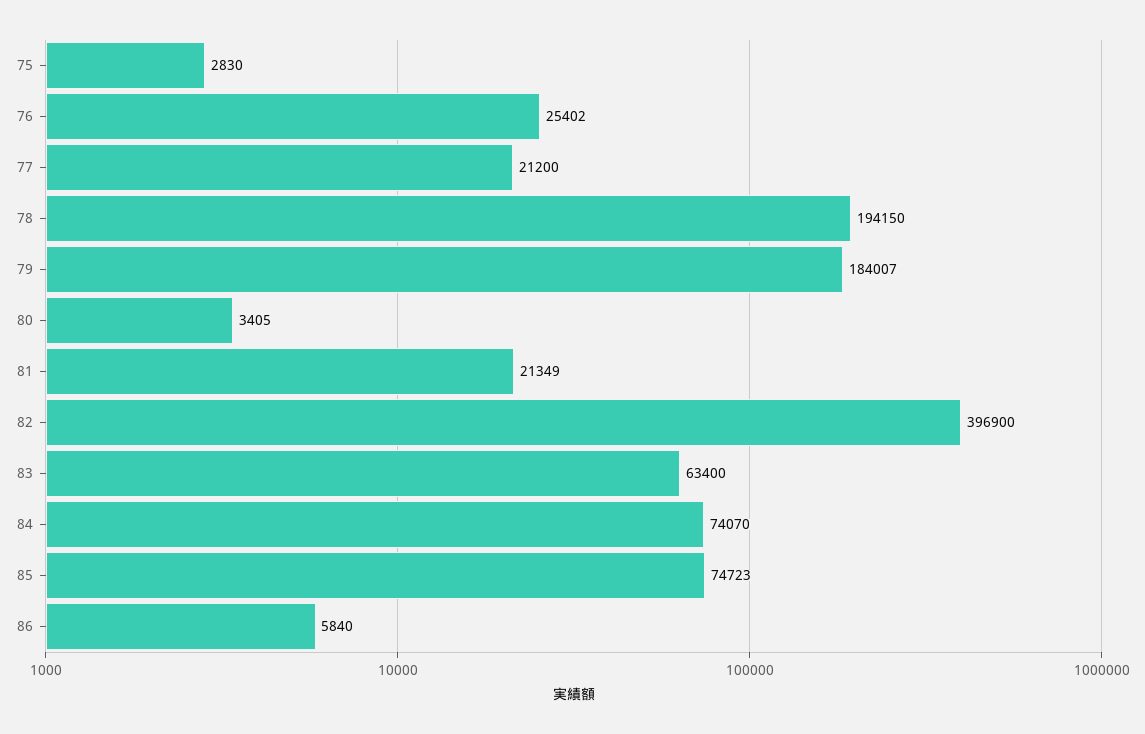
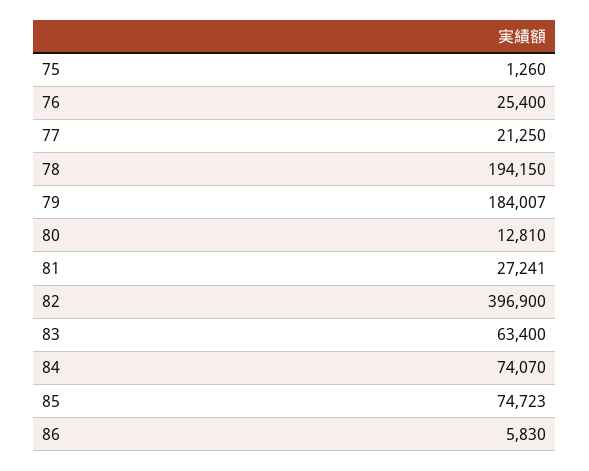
  {
-   "75": 2830,
+   "75": 1260,
-   "76": 25402,
+   "76": 25400,
-   "77": 21200,
+   "77": 21250,
    "78": 194150,
    "79": 184007,
-   "80": 3405,
+   "80": 12810,
-   "81": 21349,
+   "81": 27241,
    "82": 396900,
    "83": 63400,
    "84": 74070,
    "85": 74723,
-   "86": 5840
+   "86": 5830
  }

